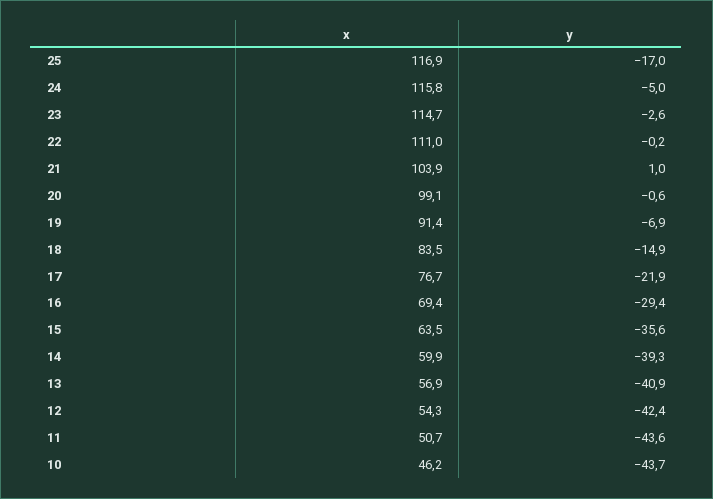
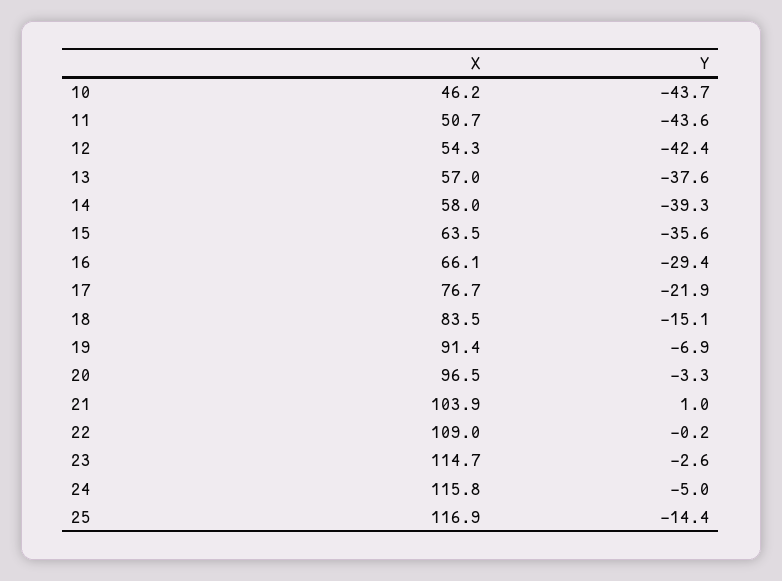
  {
    "x": {
      "25": 116.9,
      "24": 115.8,
      "23": 114.7,
-     "22": 111,
+     "22": 109,
      "21": 103.9,
-     "20": 99.1,
+     "20": 96.5,
      "19": 91.4,
      "18": 83.5,
      "17": 76.7,
-     "16": 69.4,
+     "16": 66.1,
      "15": 63.5,
-     "14": 59.9,
+     "14": 58,
-     "13": 56.9,
+     "13": 57,
      "12": 54.3,
      "11": 50.7,
      "10": 46.2
    },
    "y": {
-     "25": -17,
+     "25": -14.4,
      "24": -5,
      "23": -2.6,
      "22": -0.2,
      "21": 1,
-     "20": -0.6,
+     "20": -3.3,
      "19": -6.9,
-     "18": -14.9,
+     "18": -15.1,
      "17": -21.9,
      "16": -29.4,
      "15": -35.6,
      "14": -39.3,
-     "13": -40.9,
+     "13": -37.6,
      "12": -42.4,
      "11": -43.6,
      "10": -43.7
    }
  }

